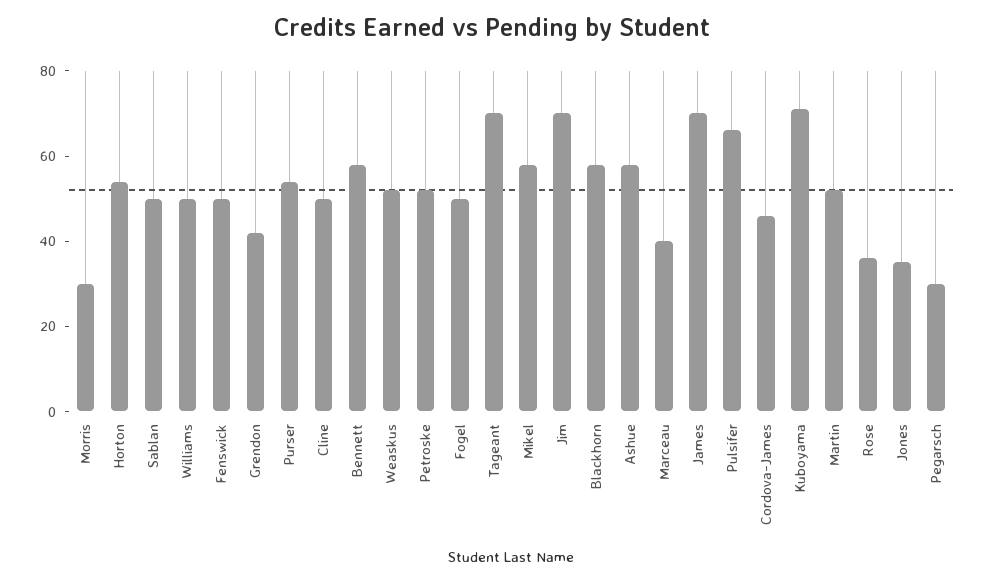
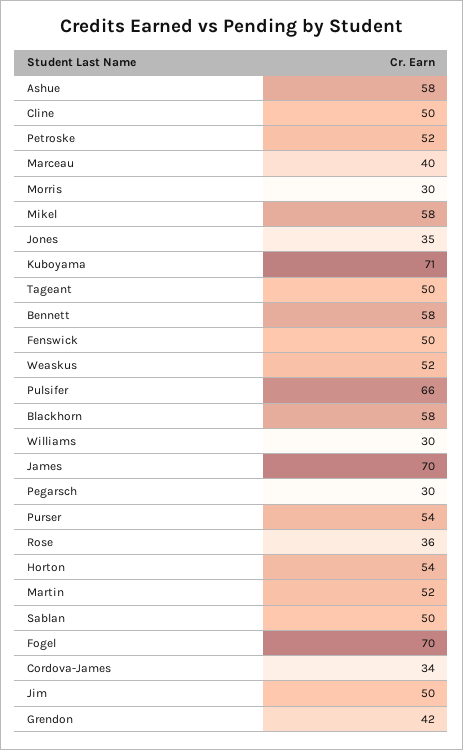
  {
    "Morris": 30,
    "Horton": 54,
    "Sablan": 50,
-   "Williams": 50,
+   "Williams": 30,
    "Fenswick": 50,
    "Grendon": 42,
    "Purser": 54,
    "Cline": 50,
    "Bennett": 58,
    "Weaskus": 52,
    "Petroske": 52,
-   "Fogel": 50,
+   "Fogel": 70,
-   "Tageant": 70,
+   "Tageant": 50,
    "Mikel": 58,
-   "Jim": 70,
+   "Jim": 50,
    "Blackhorn": 58,
    "Ashue": 58,
    "Marceau": 40,
    "James": 70,
    "Pulsifer": 66,
-   "Cordova-James": 45,
+   "Cordova-James": 34,
    "Kuboyama": 71,
    "Martin": 52,
    "Rose": 36,
    "Jones": 35,
    "Pegarsch": 30
  }

